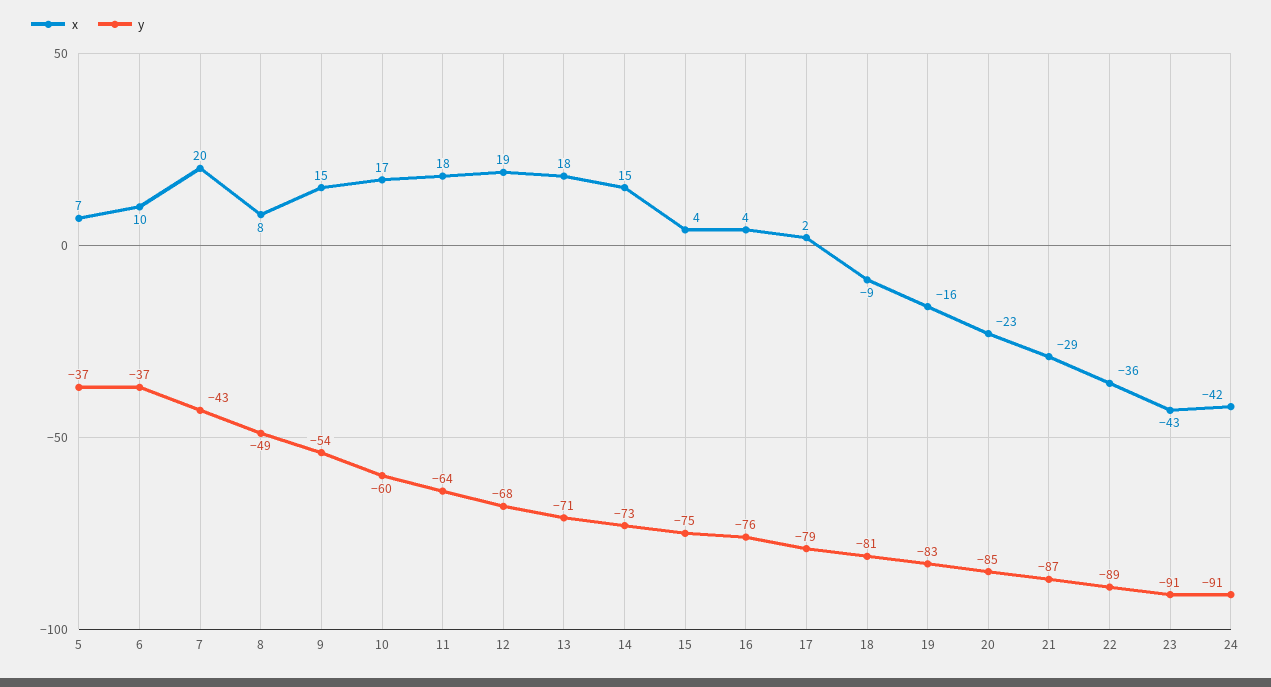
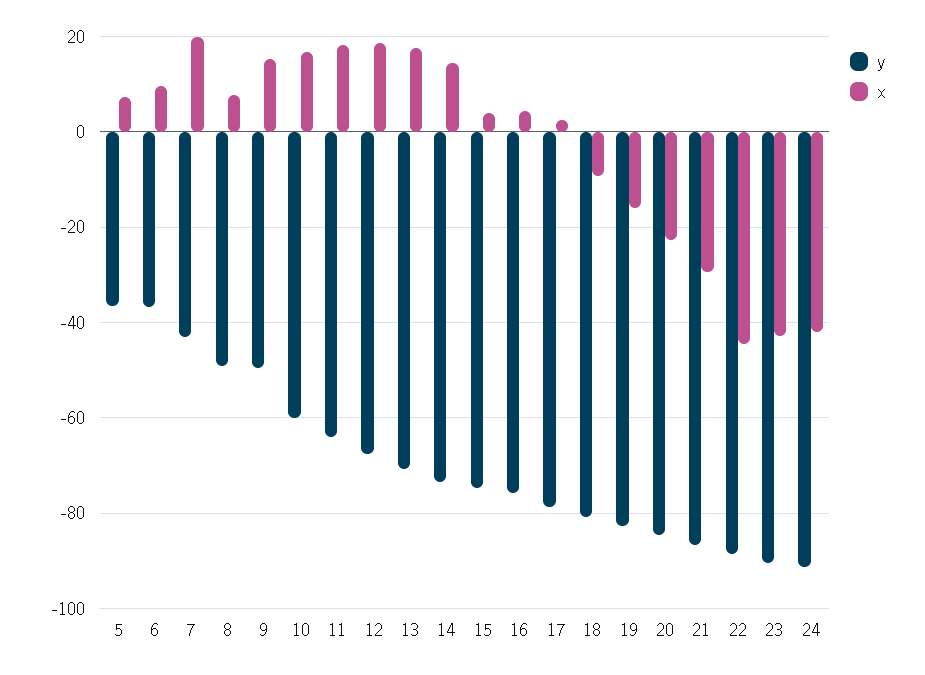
  {
    "x": {
      "5": 7,
      "6": 10,
      "7": 20,
      "8": 8,
      "9": 15,
      "10": 17,
      "11": 18,
      "12": 19,
      "13": 18,
      "14": 15,
      "15": 4,
      "16": 4,
      "17": 2,
      "18": -9,
      "19": -16,
      "20": -23,
      "21": -29,
-     "22": -36,
+     "22": -44,
      "23": -43,
      "24": -42
    },
    "y": {
      "5": -37,
      "6": -37,
      "7": -43,
      "8": -49,
-     "9": -54,
+     "9": -50,
      "10": -60,
      "11": -64,
      "12": -68,
      "13": -71,
      "14": -73,
      "15": -75,
      "16": -76,
      "17": -79,
      "18": -81,
      "19": -83,
      "20": -85,
      "21": -87,
      "22": -89,
      "23": -91,
      "24": -91
    }
  }

